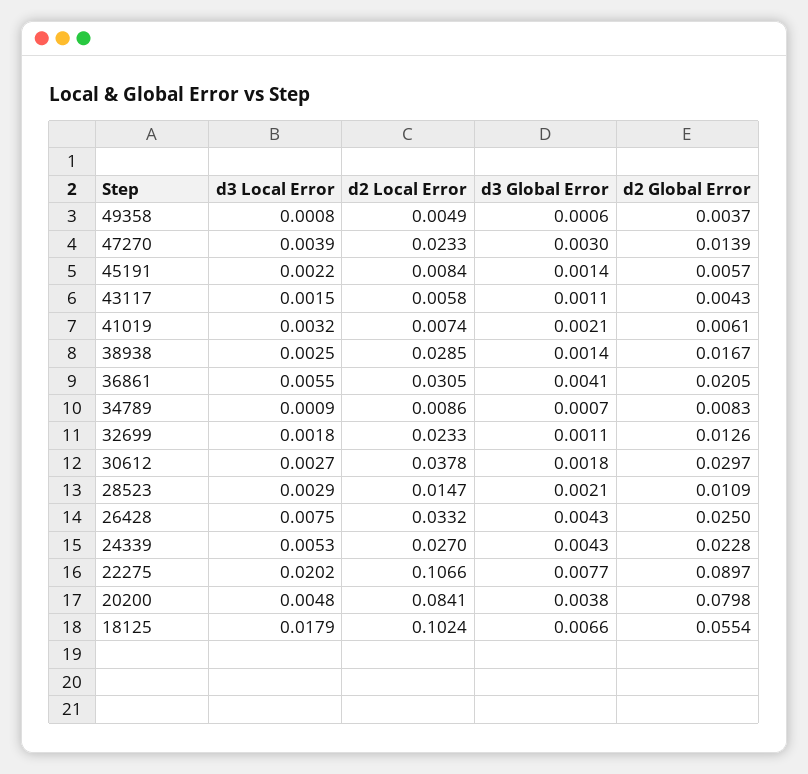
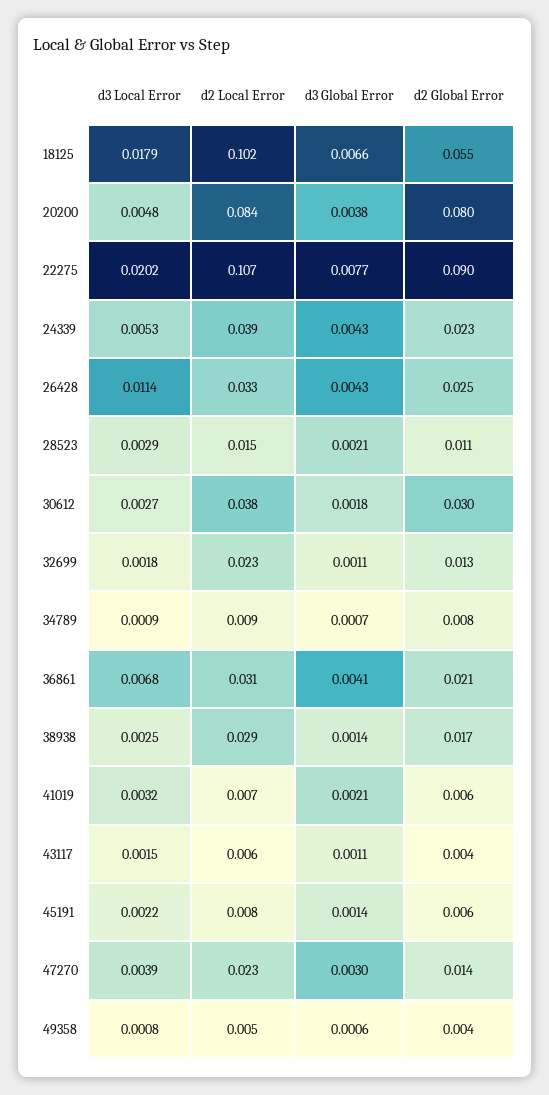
  {
    "d3 Local Error": {
      "49358": 0.0008,
      "47270": 0.0039,
      "45191": 0.0022,
      "43117": 0.0015,
      "41019": 0.0032,
      "38938": 0.0025,
-     "36861": 0.0055,
+     "36861": 0.0068,
      "34789": 0.0009,
      "32699": 0.0018,
      "30612": 0.0027,
      "28523": 0.0029,
-     "26428": 0.0075,
+     "26428": 0.0114,
      "24339": 0.0053,
      "22275": 0.0202,
      "20200": 0.0048,
      "18125": 0.0179
    },
    "d2 Local Error": {
      "49358": 0.0049,
      "47270": 0.0233,
      "45191": 0.0084,
      "43117": 0.0058,
      "41019": 0.0074,
      "38938": 0.0285,
      "36861": 0.0305,
      "34789": 0.0086,
      "32699": 0.0233,
      "30612": 0.0378,
      "28523": 0.0147,
      "26428": 0.0332,
-     "24339": 0.027,
+     "24339": 0.039,
      "22275": 0.1066,
      "20200": 0.0841,
      "18125": 0.1024
    },
    "d3 Global Error": {
      "49358": 0.0006,
      "47270": 0.003,
      "45191": 0.0014,
      "43117": 0.0011,
      "41019": 0.0021,
      "38938": 0.0014,
      "36861": 0.0041,
      "34789": 0.0007,
      "32699": 0.0011,
      "30612": 0.0018,
      "28523": 0.0021,
      "26428": 0.0043,
      "24339": 0.0043,
      "22275": 0.0077,
      "20200": 0.0038,
      "18125": 0.0066
    },
    "d2 Global Error": {
      "49358": 0.0037,
      "47270": 0.0139,
      "45191": 0.0057,
      "43117": 0.0043,
      "41019": 0.0061,
      "38938": 0.0167,
      "36861": 0.0205,
      "34789": 0.0083,
      "32699": 0.0126,
      "30612": 0.0297,
      "28523": 0.0109,
      "26428": 0.025,
      "24339": 0.0228,
      "22275": 0.0897,
      "20200": 0.0798,
      "18125": 0.0554
    }
  }

